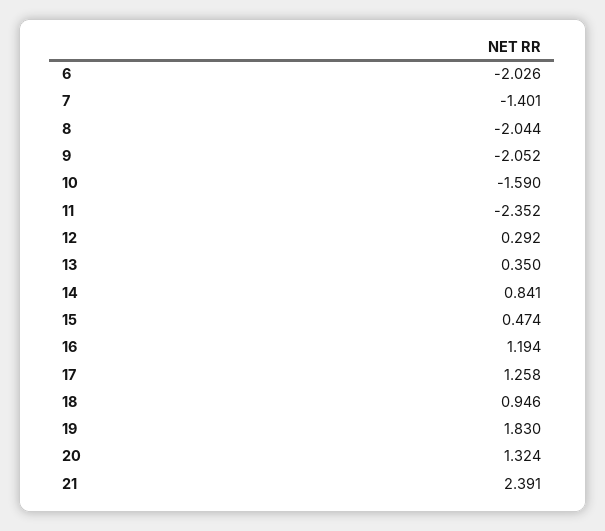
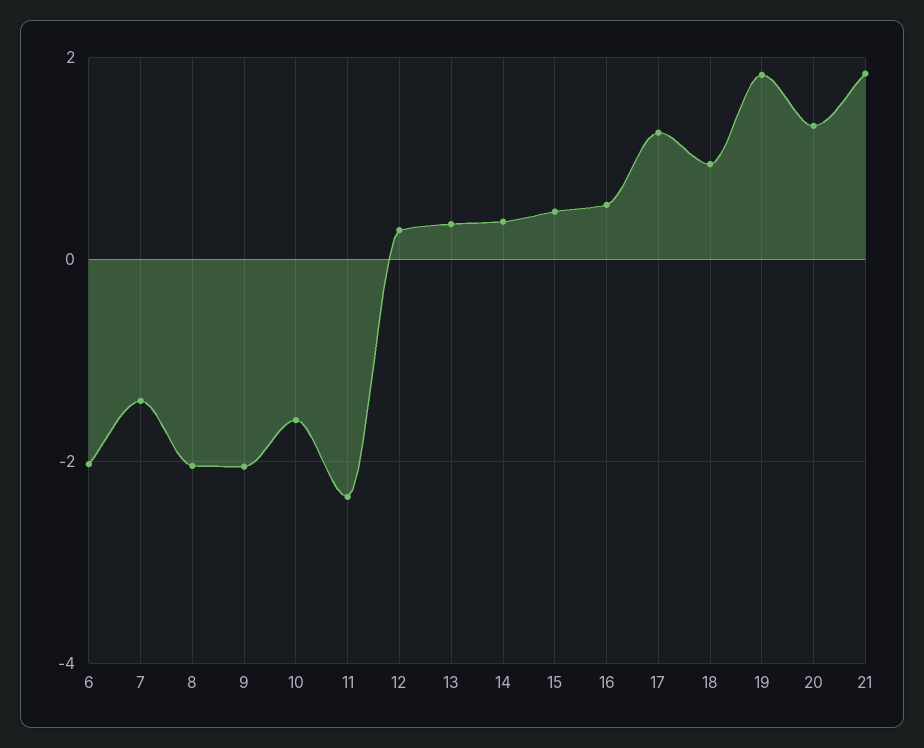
  {
    "6": -2.026,
    "7": -1.401,
    "8": -2.044,
    "9": -2.052,
    "10": -1.59,
    "11": -2.352,
    "12": 0.292,
    "13": 0.35,
-   "14": 0.841,
+   "14": 0.4,
    "15": 0.474,
-   "16": 1.194,
+   "16": 0.6,
    "17": 1.258,
    "18": 0.946,
    "19": 1.83,
    "20": 1.324,
-   "21": 2.391
+   "21": 1.8
  }

